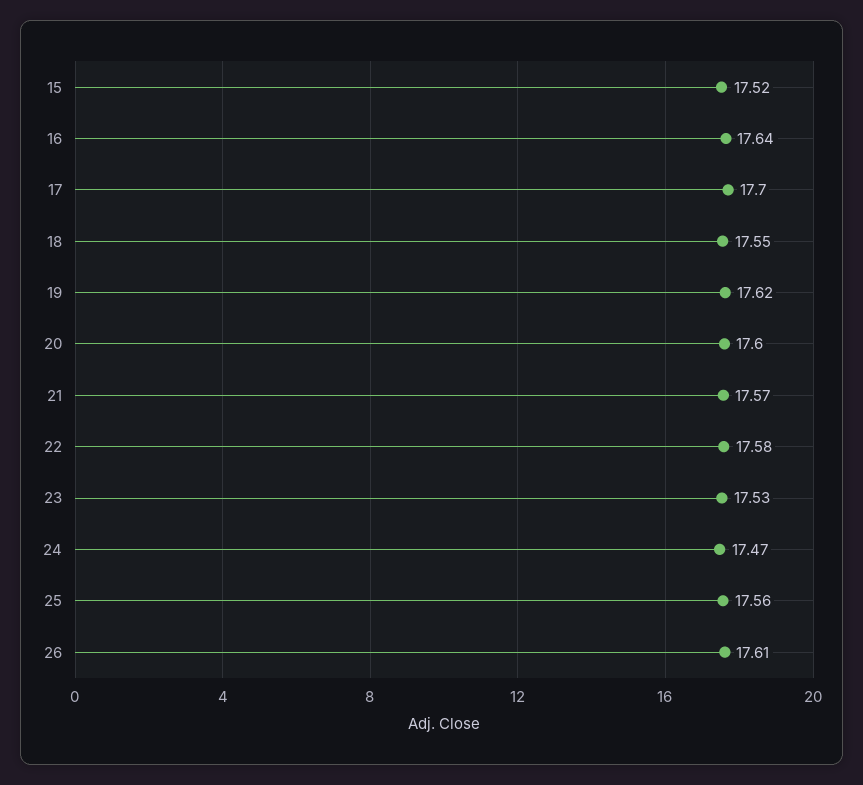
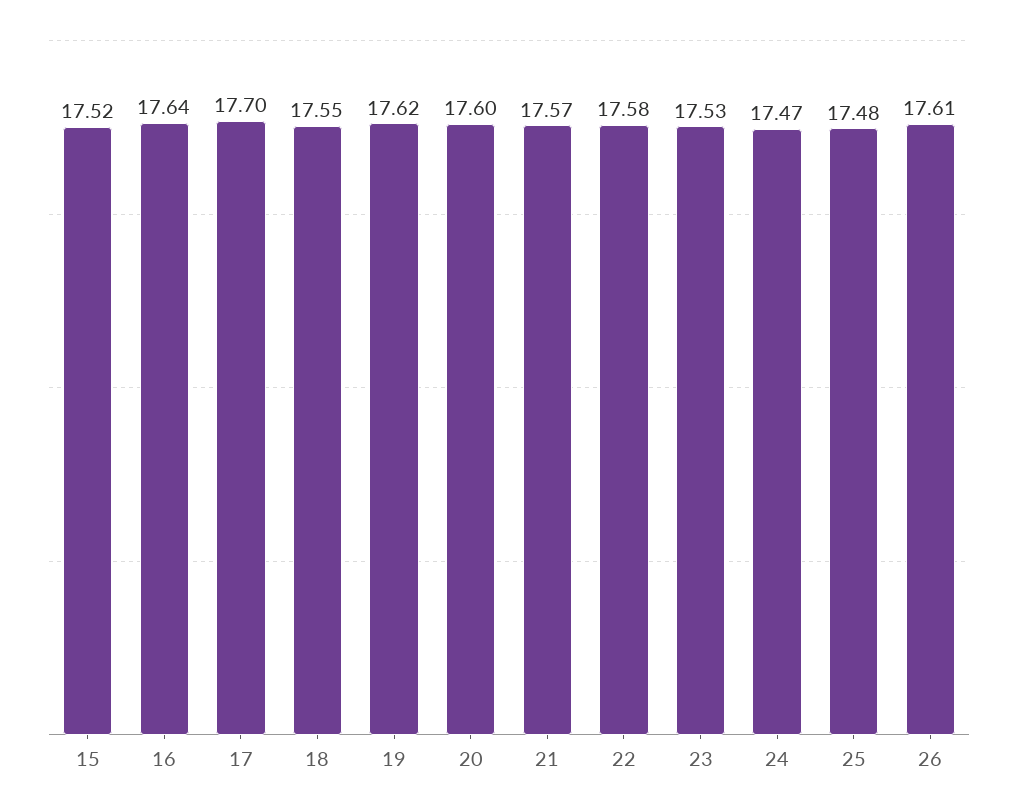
  {
    "15": 17.52,
    "16": 17.64,
    "17": 17.7,
    "18": 17.55,
    "19": 17.62,
    "20": 17.6,
    "21": 17.57,
    "22": 17.58,
    "23": 17.53,
    "24": 17.47,
-   "25": 17.56,
+   "25": 17.48,
    "26": 17.61
  }

